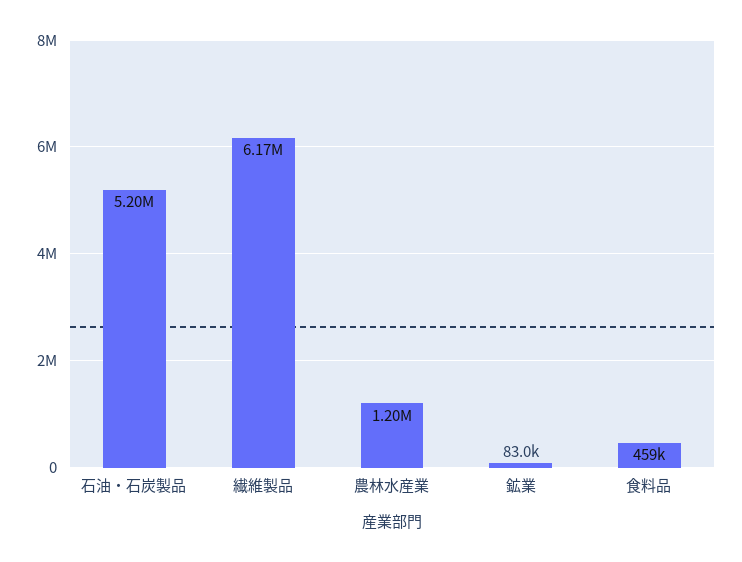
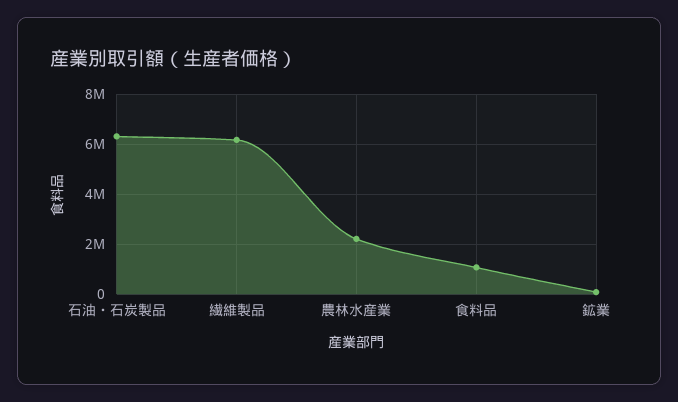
  {
-   "石油・石炭製品": 5200000,
+   "石油・石炭製品": 6250000,
    "繊維製品": 6170000,
-   "農林水産業": 1200000,
+   "農林水産業": 2250000,
    "鉱業": 83000,
-   "食料品": 459000
+   "食料品": 1000000
  }

